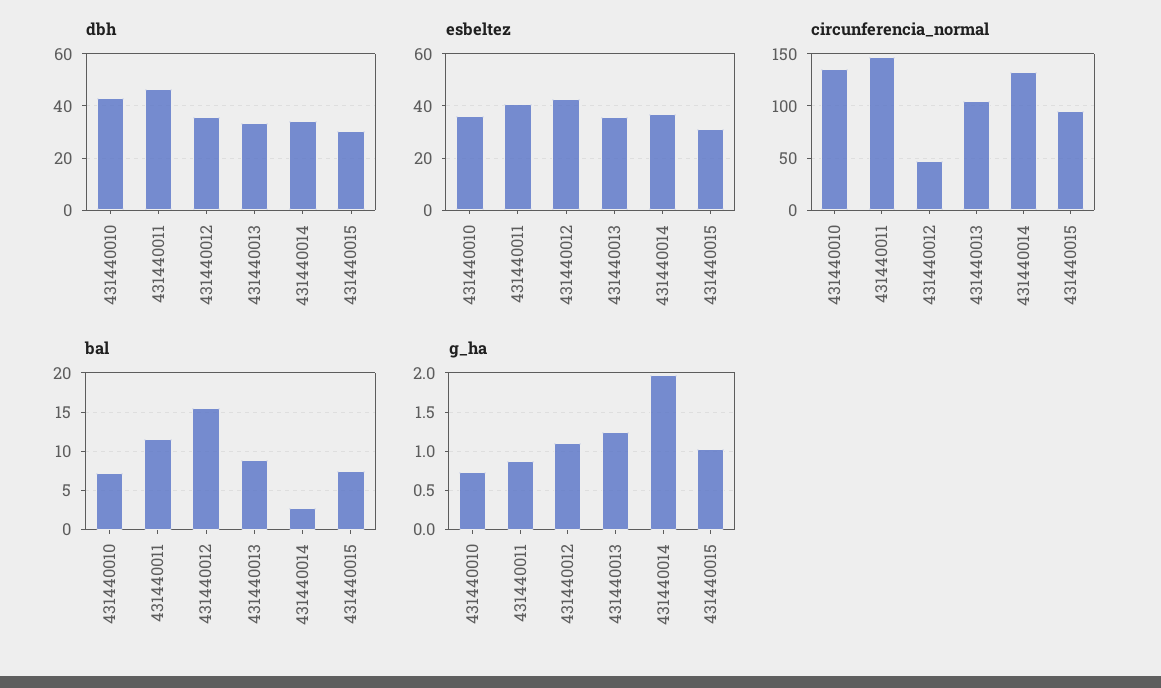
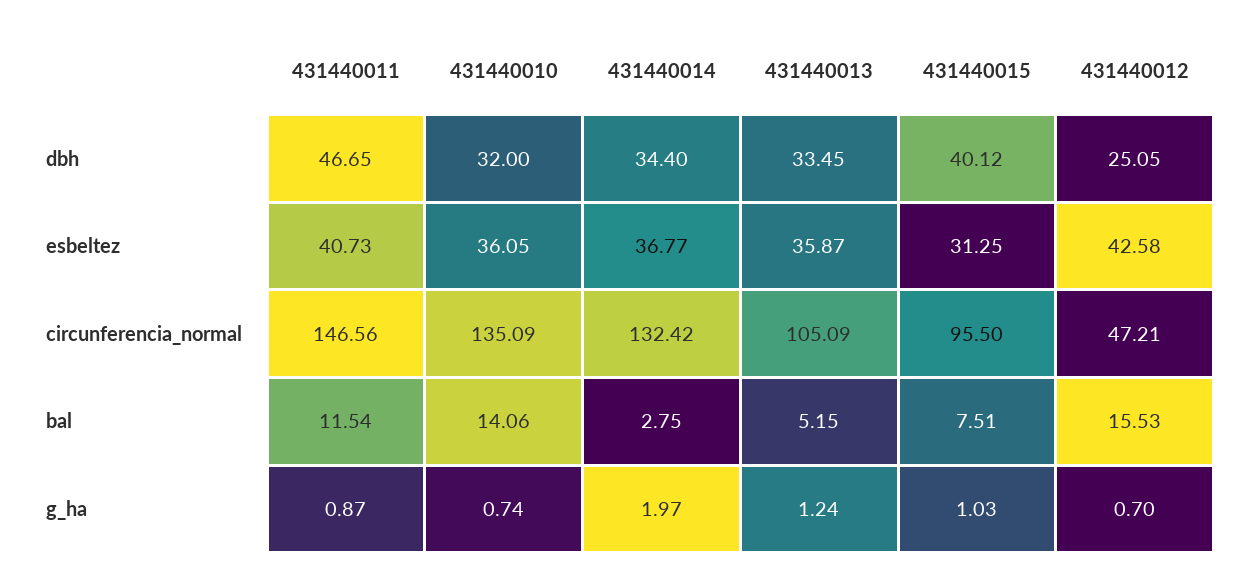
  {
    "dbh": {
-     "431440010": 42.5,
+     "431440010": 32,
      "431440011": 46.65,
-     "431440012": 35,
+     "431440012": 25.05,
      "431440013": 33.45,
      "431440014": 34.4,
-     "431440015": 30
+     "431440015": 40.12
    },
    "esbeltez": {
      "431440010": 36.05,
      "431440011": 40.73,
      "431440012": 42.58,
      "431440013": 35.87,
      "431440014": 36.77,
      "431440015": 31.25
    },
    "circunferencia_normal": {
      "431440010": 135.09,
      "431440011": 146.56,
      "431440012": 47.21,
      "431440013": 105.09,
      "431440014": 132.42,
      "431440015": 95.5
    },
    "bal": {
-     "431440010": 7,
+     "431440010": 14.06,
      "431440011": 11.54,
      "431440012": 15.53,
-     "431440013": 9,
+     "431440013": 5.15,
      "431440014": 2.75,
      "431440015": 7.51
    },
    "g_ha": {
      "431440010": 0.74,
      "431440011": 0.87,
-     "431440012": 1.1,
+     "431440012": 0.7,
      "431440013": 1.24,
      "431440014": 1.97,
      "431440015": 1.03
    }
  }

